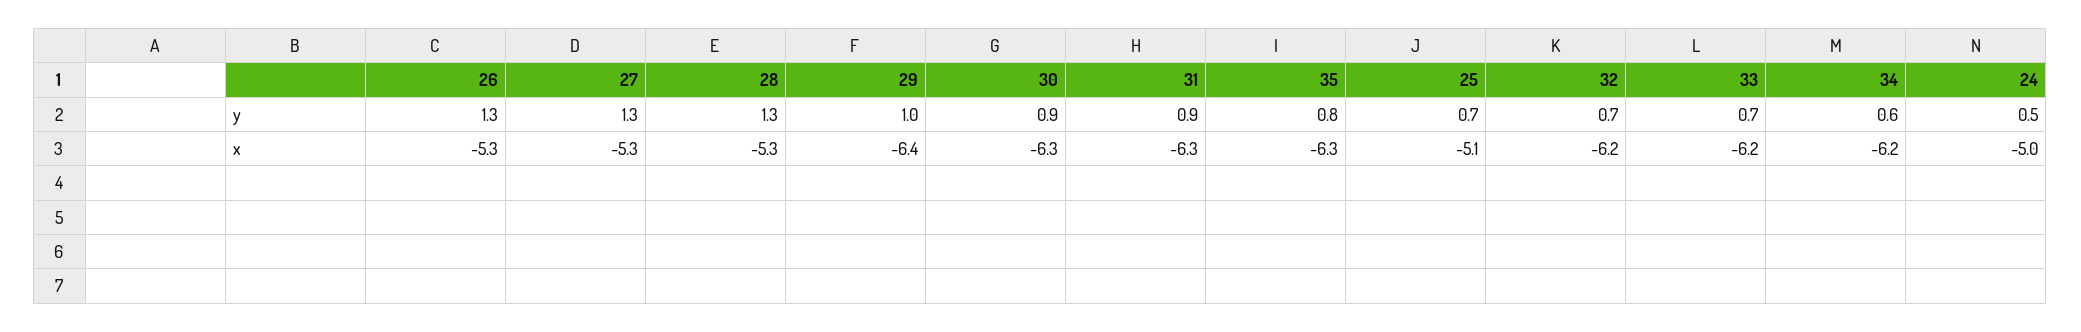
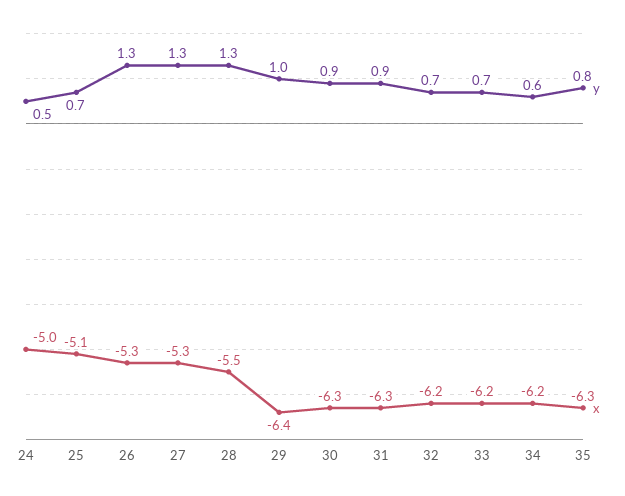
  {
    "y": {
      "26": 1.3,
      "27": 1.3,
      "28": 1.3,
      "29": 1,
      "30": 0.9,
      "31": 0.9,
      "35": 0.8,
      "25": 0.7,
      "32": 0.7,
      "33": 0.7,
      "34": 0.6,
      "24": 0.5
    },
    "x": {
      "26": -5.3,
      "27": -5.3,
-     "28": -5.3,
+     "28": -5.5,
      "29": -6.4,
      "30": -6.3,
      "31": -6.3,
      "35": -6.3,
      "25": -5.1,
      "32": -6.2,
      "33": -6.2,
      "34": -6.2,
      "24": -5
    }
  }

